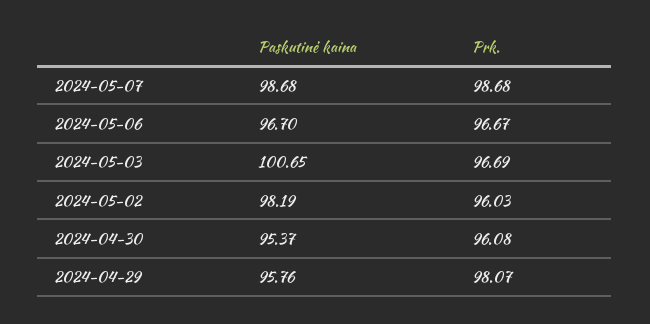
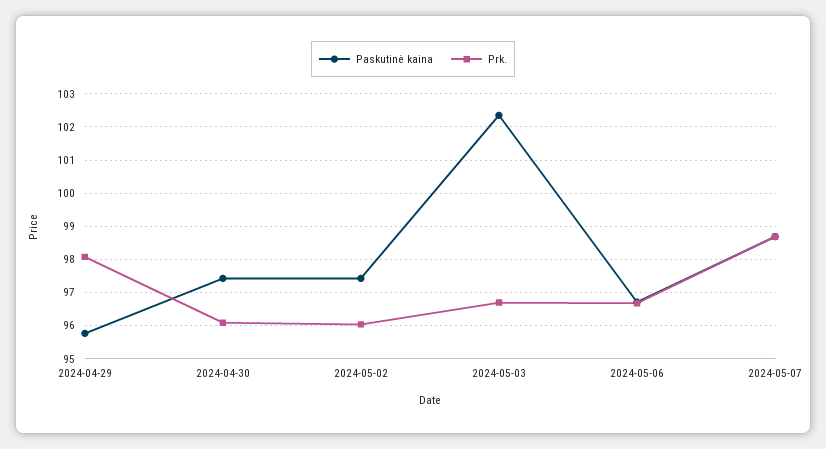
  {
    "Paskutinė kaina": {
      "2024-05-07": 98.68,
      "2024-05-06": 96.7,
-     "2024-05-03": 100.65,
+     "2024-05-03": 102.4,
-     "2024-05-02": 98.19,
+     "2024-05-02": 97.4,
-     "2024-04-30": 95.37,
+     "2024-04-30": 97.4,
      "2024-04-29": 95.76
    },
    "Prk.": {
      "2024-05-07": 98.68,
      "2024-05-06": 96.67,
      "2024-05-03": 96.69,
      "2024-05-02": 96.03,
      "2024-04-30": 96.08,
      "2024-04-29": 98.07
    }
  }

